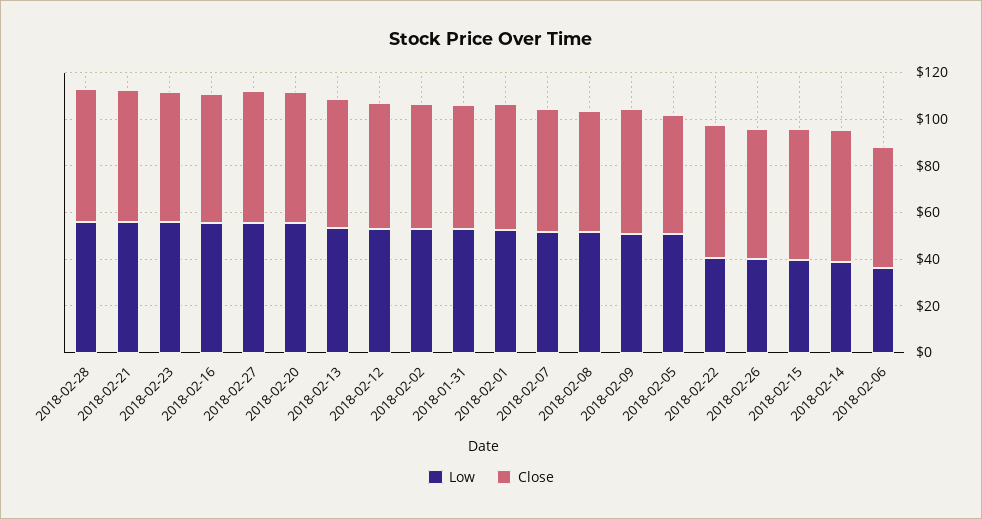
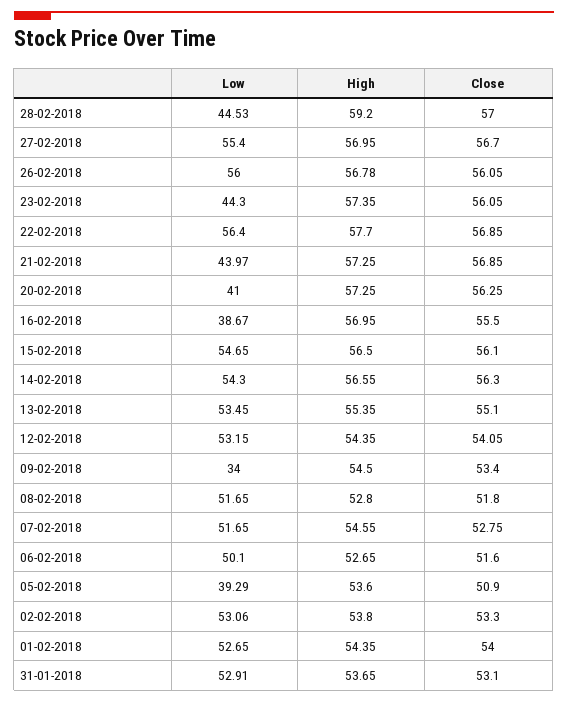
  {
    "Low": {
-     "2018-02-28": 55,
+     "2018-02-28": 44.53,
-     "2018-02-21": 55,
+     "2018-02-21": 43.97,
-     "2018-02-23": 55,
+     "2018-02-23": 44.3,
-     "2018-02-16": 55,
+     "2018-02-16": 38.67,
      "2018-02-27": 55.4,
-     "2018-02-20": 55,
+     "2018-02-20": 41,
      "2018-02-13": 53.45,
      "2018-02-12": 53.15,
      "2018-02-02": 53.06,
      "2018-01-31": 52.91,
      "2018-02-01": 52.65,
      "2018-02-07": 51.65,
      "2018-02-08": 51.65,
-     "2018-02-09": 50,
+     "2018-02-09": 34,
-     "2018-02-05": 50,
+     "2018-02-05": 39.29,
-     "2018-02-22": 40,
+     "2018-02-22": 56.4,
-     "2018-02-26": 40,
+     "2018-02-26": 56,
-     "2018-02-15": 40,
+     "2018-02-15": 54.65,
-     "2018-02-14": 40,
+     "2018-02-14": 54.3,
-     "2018-02-06": 35
+     "2018-02-06": 50.1
    },
    "Close": {
      "2018-02-28": 57,
      "2018-02-21": 56.85,
      "2018-02-23": 56.05,
      "2018-02-16": 55.5,
      "2018-02-27": 56.7,
      "2018-02-20": 56.25,
      "2018-02-13": 55.1,
      "2018-02-12": 54.05,
      "2018-02-02": 53.3,
      "2018-01-31": 53.1,
      "2018-02-01": 54,
      "2018-02-07": 52.75,
      "2018-02-08": 51.8,
      "2018-02-09": 53.4,
      "2018-02-05": 50.9,
      "2018-02-22": 56.85,
      "2018-02-26": 56.05,
      "2018-02-15": 56.1,
      "2018-02-14": 56.3,
      "2018-02-06": 51.6
-   }
+   },
+   "High": {
+     "2018-02-28": 59.2,
+     "2018-02-27": 56.95,
+     "2018-02-26": 56.78,
+     "2018-02-23": 57.35,
+     "2018-02-22": 57.7,
+     "2018-02-21": 57.25,
+     "2018-02-20": 57.25,
+     "2018-02-16": 56.95,
+     "2018-02-15": 56.5,
+     "2018-02-14": 56.55,
+     "2018-02-13": 55.35,
+     "2018-02-12": 54.35,
+     "2018-02-09": 54.5,
+     "2018-02-08": 52.8,
+     "2018-02-07": 54.55,
+     "2018-02-06": 52.65,
+     "2018-02-05": 53.6,
+     "2018-02-02": 53.8,
+     "2018-02-01": 54.35,
+     "2018-01-31": 53.65
+   }
  }

